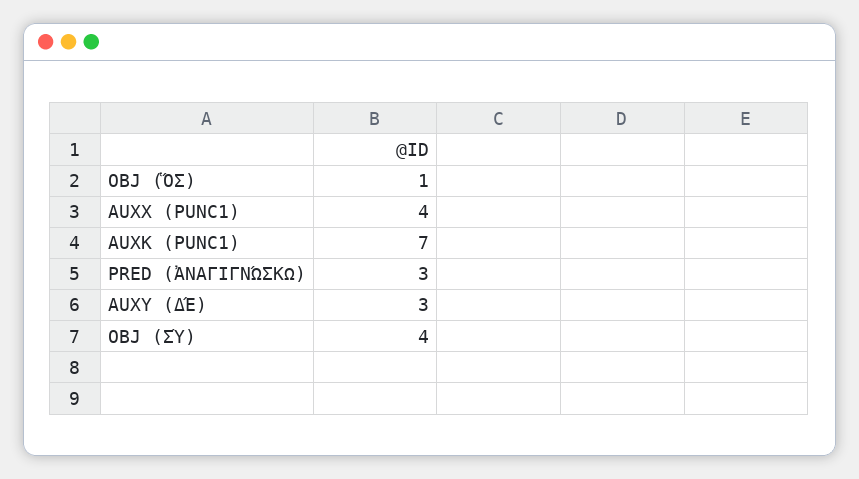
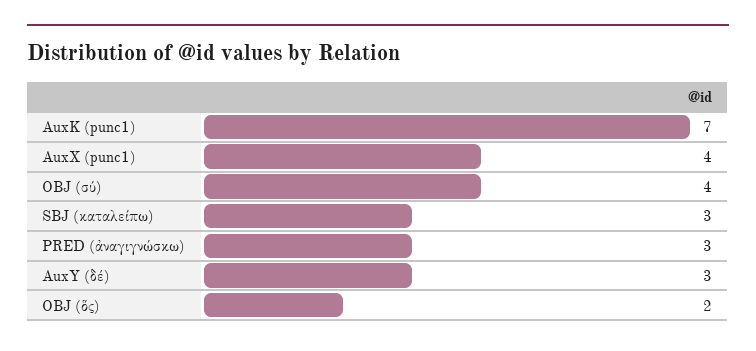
  {
-   "OBJ (ὍΣ)": 1,
+   "OBJ (ὍΣ)": 2,
    "AUXX (PUNC1)": 4,
    "AUXK (PUNC1)": 7,
    "PRED (ἈΝΑΓΙΓΝΏΣΚΩ)": 3,
    "AUXY (ΔΈ)": 3,
-   "OBJ (ΣΎ)": 4
+   "OBJ (ΣΎ)": 4,
+   "SBJ (καταλείπω)": 3
  }

